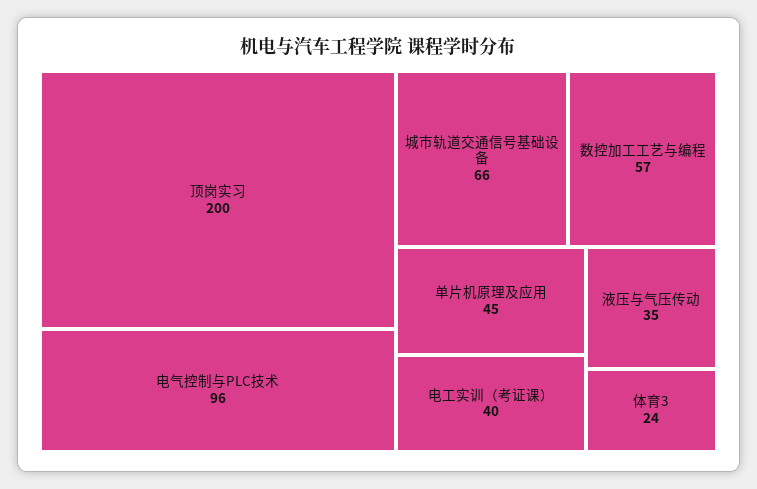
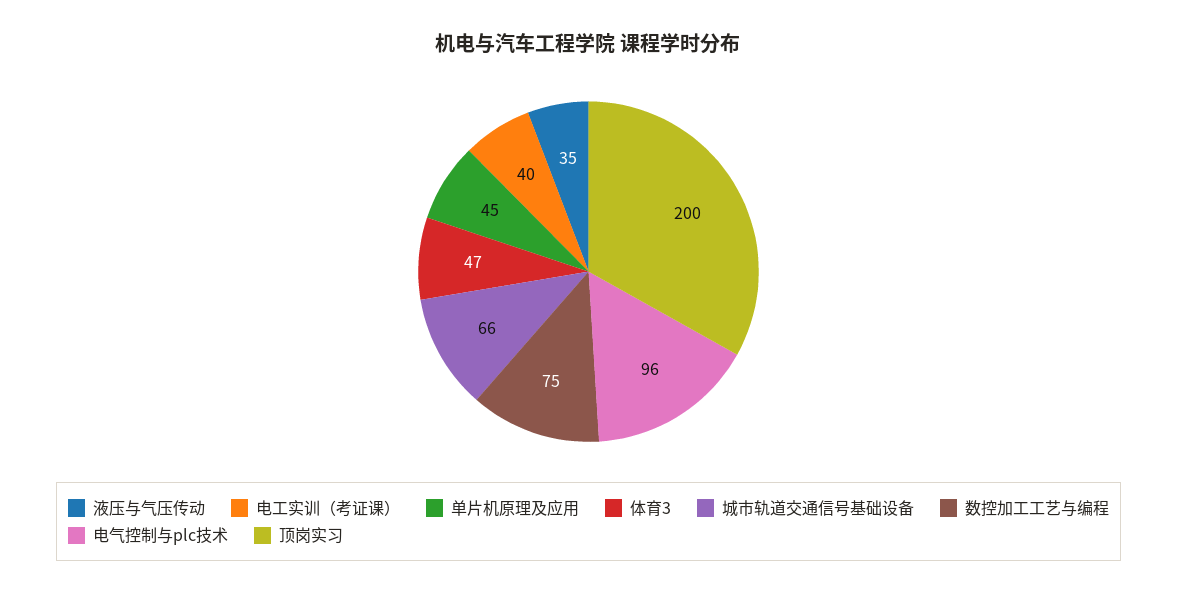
  {
    "顶岗实习": 200,
    "电气控制与PLC技术": 96,
    "城市轨道交通信号基础设备": 66,
-   "数控加工工艺与编程": 57,
+   "数控加工工艺与编程": 75,
    "单片机原理及应用": 45,
    "电工实训（考证课）": 40,
    "液压与气压传动": 35,
-   "体育3": 24
+   "体育3": 47
  }

